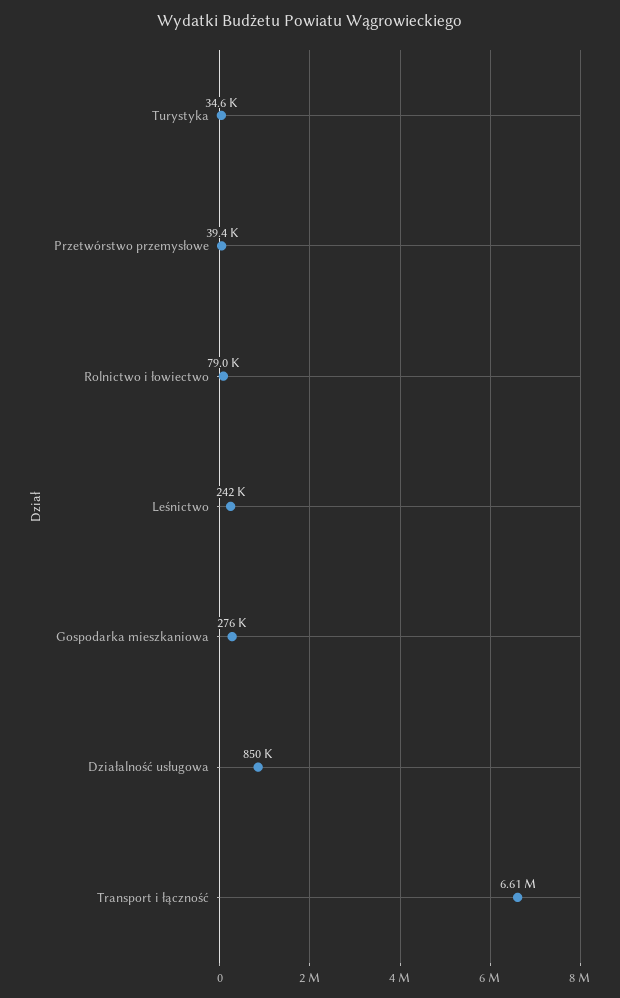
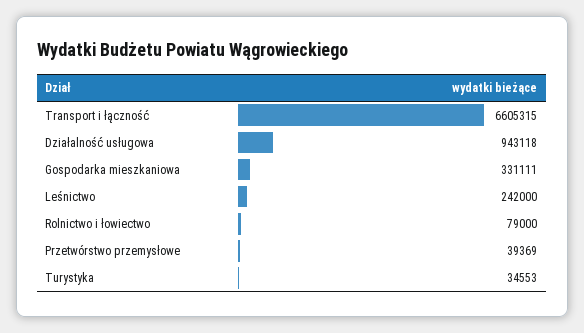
  {
    "Turystyka": 34553,
    "Przetwórstwo przemysłowe": 39369,
    "Rolnictwo i łowiectwo": 79000,
    "Leśnictwo": 242000,
-   "Gospodarka mieszkaniowa": 276000,
+   "Gospodarka mieszkaniowa": 331111,
-   "Działalność usługowa": 850000,
+   "Działalność usługowa": 943118,
    "Transport i łączność": 6605315
  }

